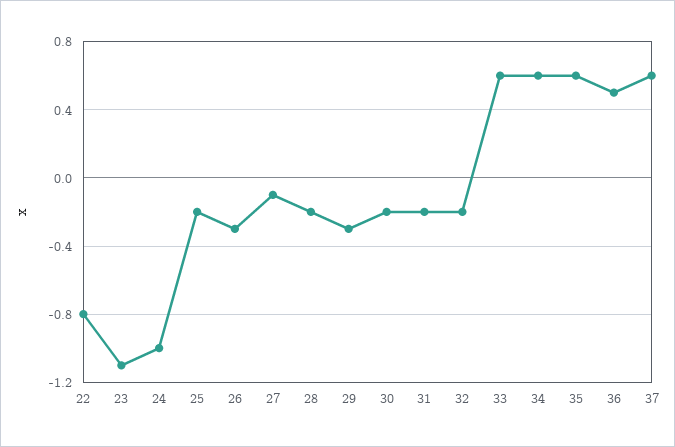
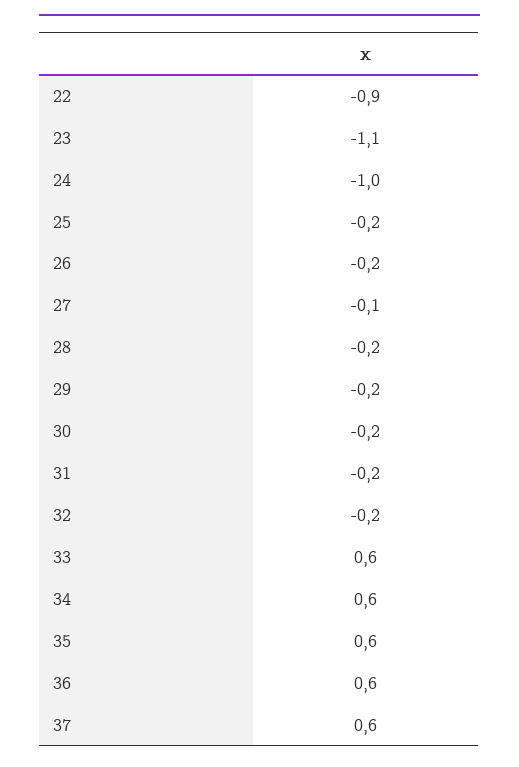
  {
-   "22": -0.8,
+   "22": -0.9,
    "23": -1.1,
    "24": -1,
    "25": -0.2,
-   "26": -0.3,
+   "26": -0.2,
    "27": -0.1,
    "28": -0.2,
-   "29": -0.3,
+   "29": -0.2,
    "30": -0.2,
    "31": -0.2,
    "32": -0.2,
    "33": 0.6,
    "34": 0.6,
    "35": 0.6,
-   "36": 0.5,
+   "36": 0.6,
    "37": 0.6
  }

